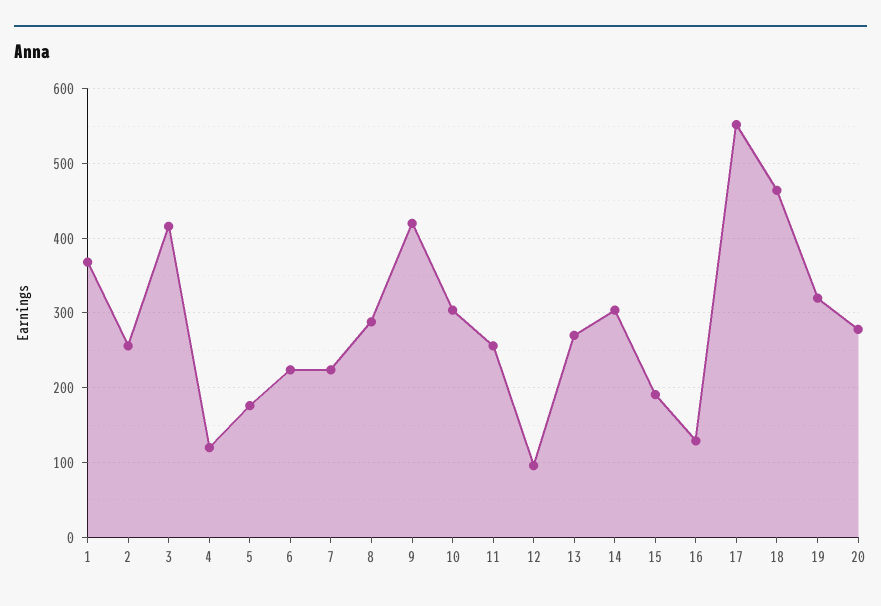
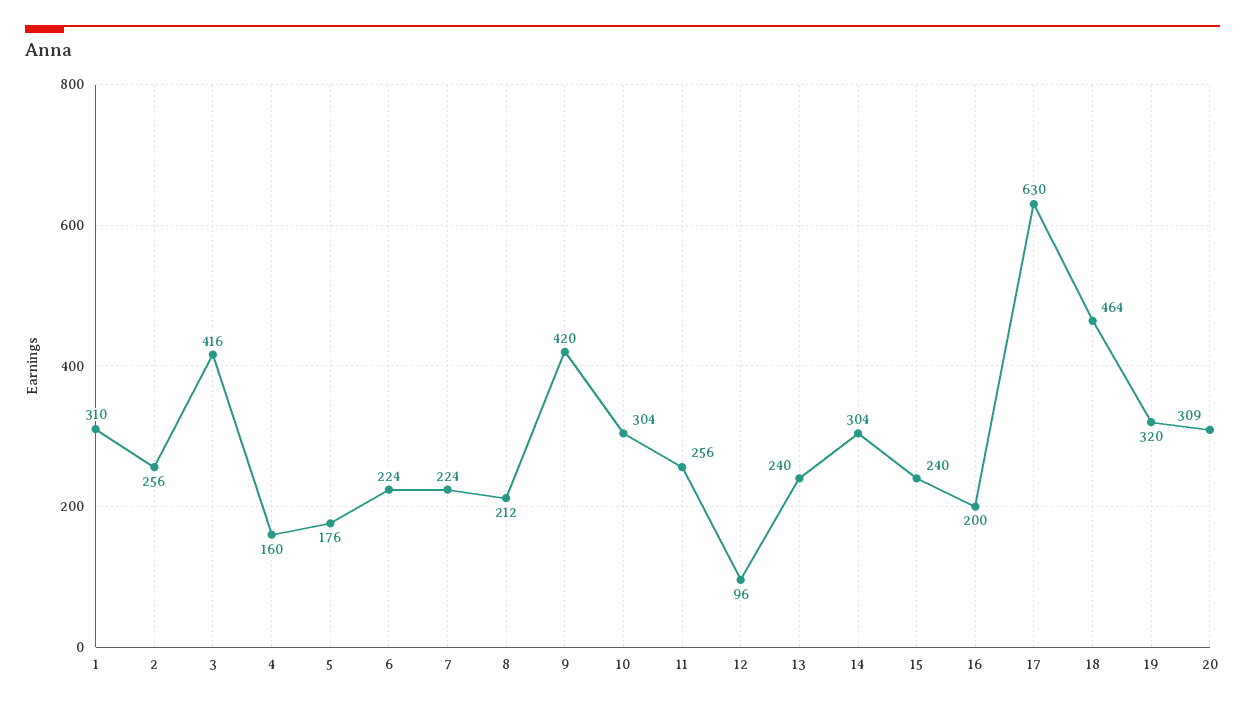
  {
-   "1": 370,
+   "1": 310,
    "2": 256,
    "3": 416,
-   "4": 120,
+   "4": 160,
    "5": 176,
    "6": 224,
    "7": 224,
-   "8": 290,
+   "8": 212,
    "9": 420,
    "10": 304,
    "11": 256,
    "12": 96,
-   "13": 270,
+   "13": 240,
    "14": 304,
-   "15": 190,
+   "15": 240,
-   "16": 130,
+   "16": 200,
-   "17": 550,
+   "17": 630,
    "18": 464,
    "19": 320,
-   "20": 280
+   "20": 309
  }

